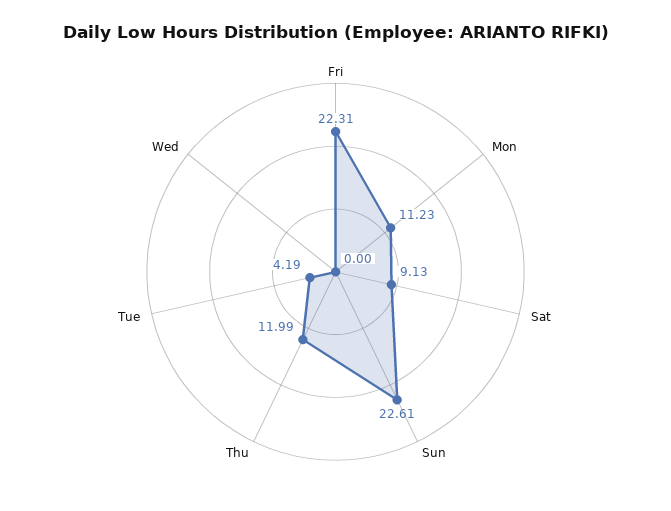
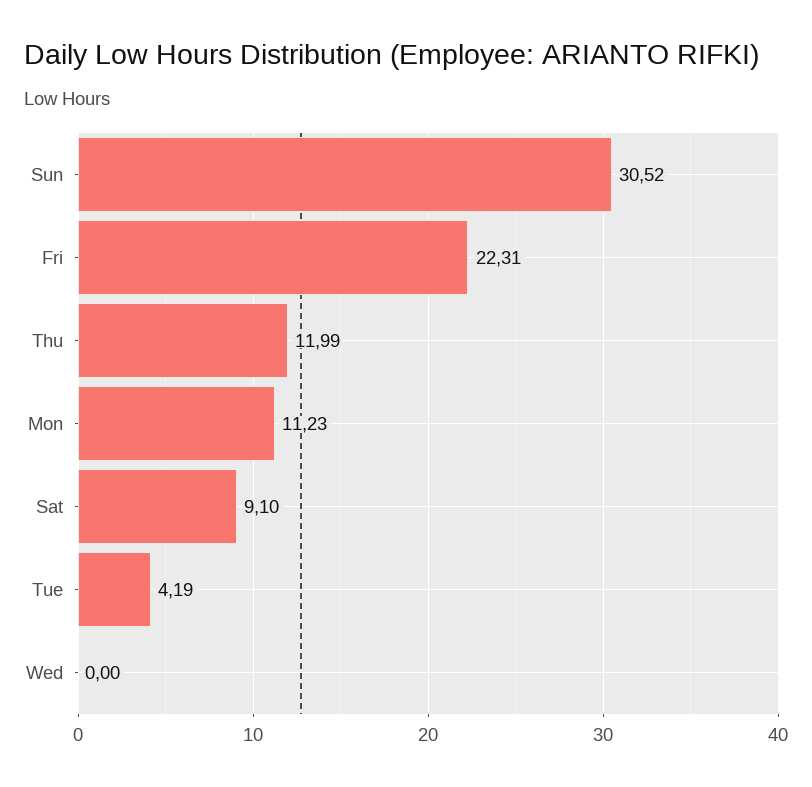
  {
    "Fri": 22.31,
    "Mon": 11.23,
-   "Sat": 9.13,
+   "Sat": 9.1,
-   "Sun": 22.61,
+   "Sun": 30.52,
    "Thu": 11.99,
    "Tue": 4.19,
    "Wed": 0
  }

